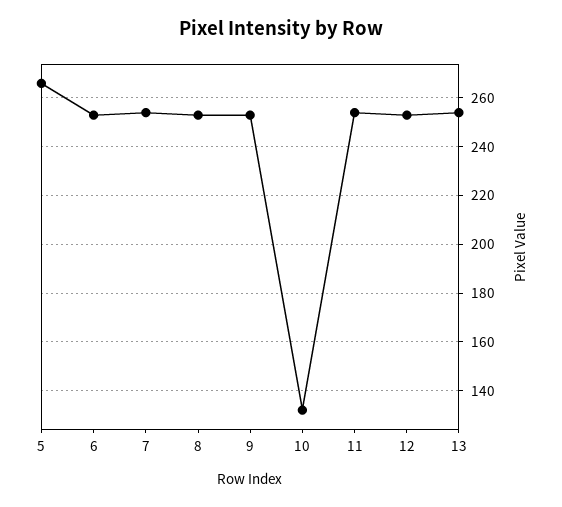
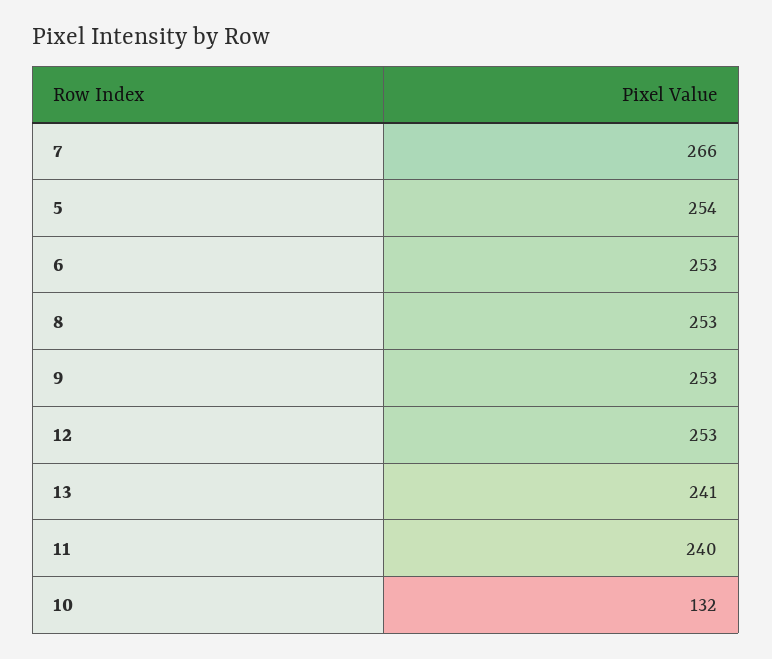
  {
-   "5": 265,
+   "5": 254,
    "6": 253,
-   "7": 255,
+   "7": 266,
    "8": 253,
    "9": 253,
    "10": 132,
-   "11": 255,
+   "11": 240,
    "12": 253,
-   "13": 255
+   "13": 241
  }

